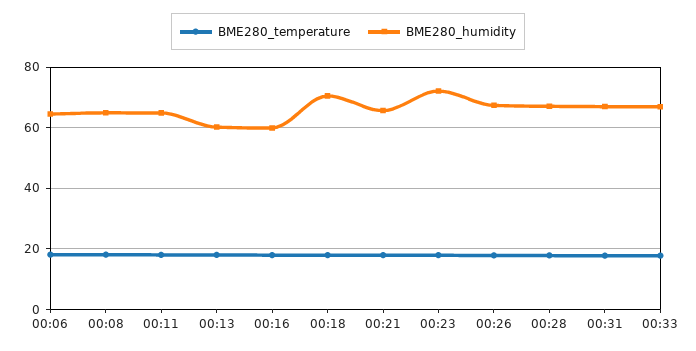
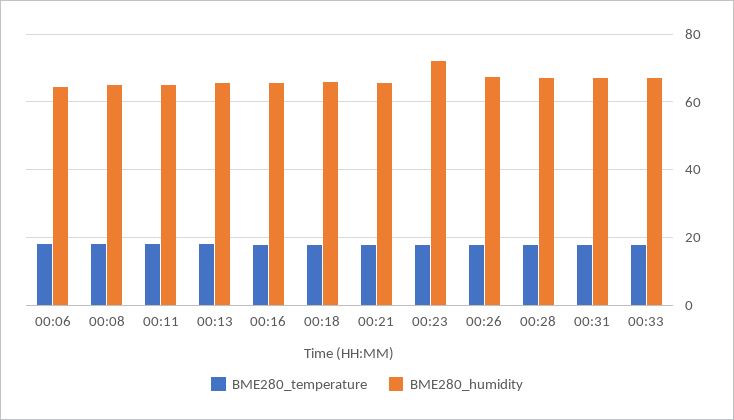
  {
    "BME280_temperature": {
      "00:06": 18,
      "00:08": 18,
      "00:11": 18,
      "00:13": 18,
      "00:16": 18,
      "00:18": 18,
      "00:21": 18,
      "00:23": 18,
      "00:26": 18,
      "00:28": 18,
      "00:31": 18,
      "00:33": 18
    },
    "BME280_humidity": {
      "00:06": 64,
      "00:08": 64,
      "00:11": 64,
-     "00:13": 60,
+     "00:13": 66,
-     "00:16": 60,
+     "00:16": 66,
-     "00:18": 70,
+     "00:18": 66,
      "00:21": 66,
      "00:23": 72,
      "00:26": 68,
      "00:28": 68,
      "00:31": 66,
      "00:33": 66
    }
  }

